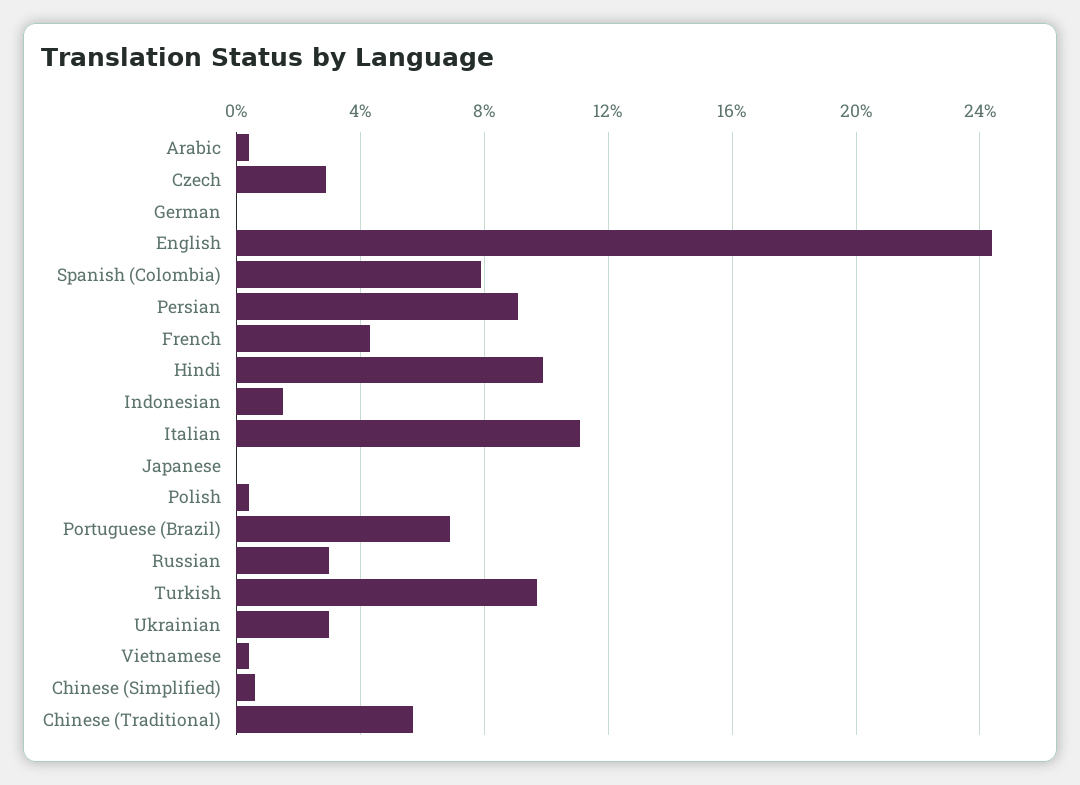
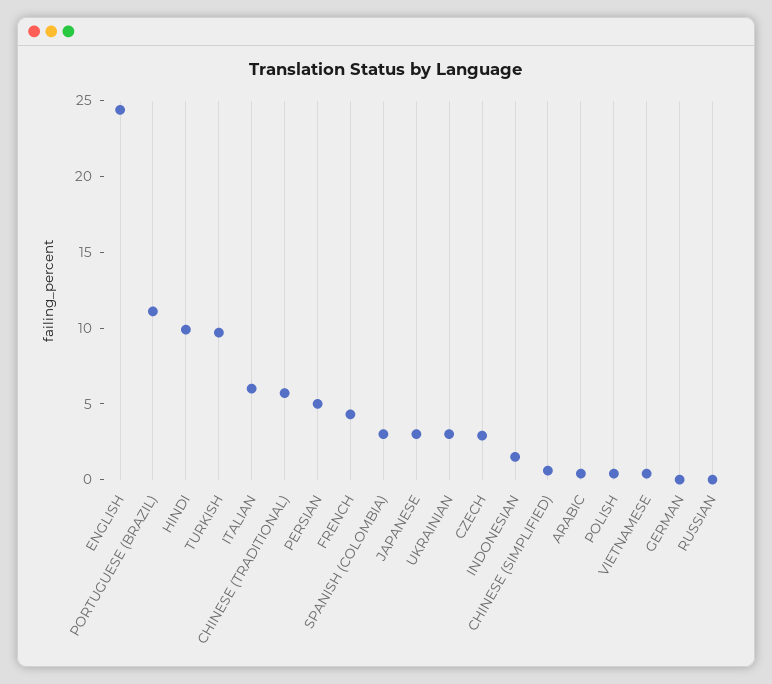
  {
    "Arabic": 0.5,
    "Czech": 3,
    "German": 0,
    "English": 24.5,
-   "Spanish (Colombia)": 8,
+   "Spanish (Colombia)": 3,
-   "Persian": 9,
+   "Persian": 5,
    "French": 4.5,
    "Hindi": 10,
    "Indonesian": 1.5,
-   "Italian": 11,
+   "Italian": 6,
-   "Japanese": 0,
+   "Japanese": 3,
    "Polish": 0.5,
-   "Portuguese (Brazil)": 7,
+   "Portuguese (Brazil)": 11,
-   "Russian": 3,
+   "Russian": 0,
    "Turkish": 9.5,
    "Ukrainian": 3,
    "Vietnamese": 0.5,
    "Chinese (Simplified)": 0.5,
    "Chinese (Traditional)": 5.5
  }

